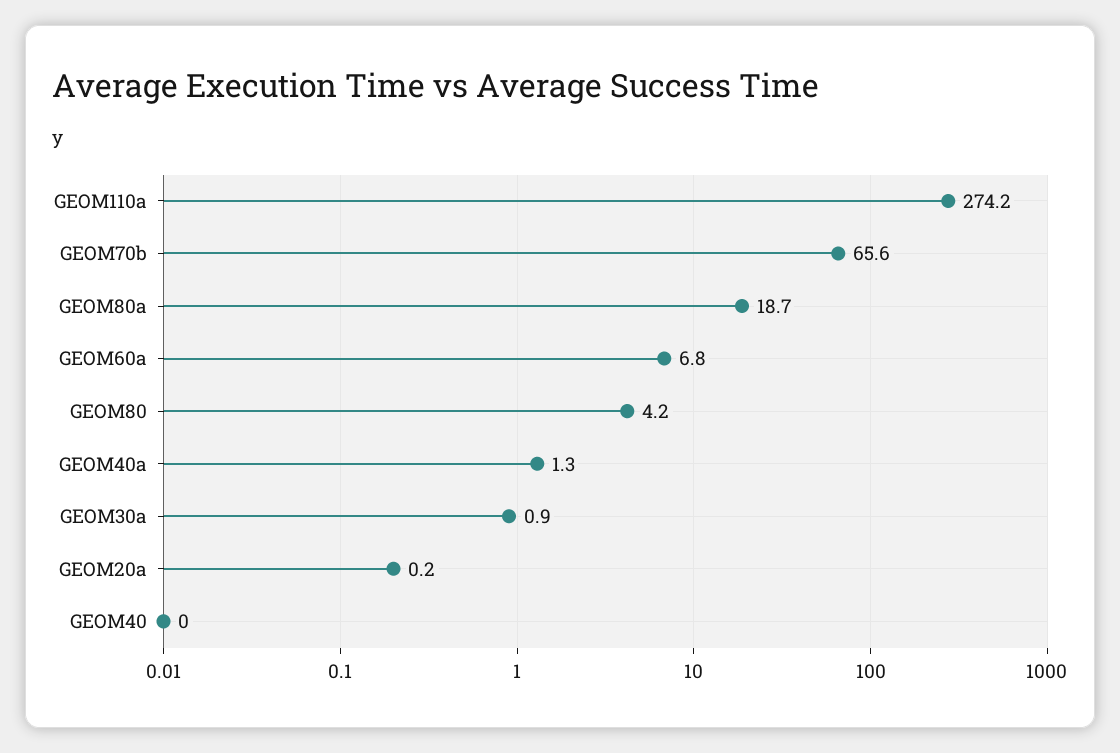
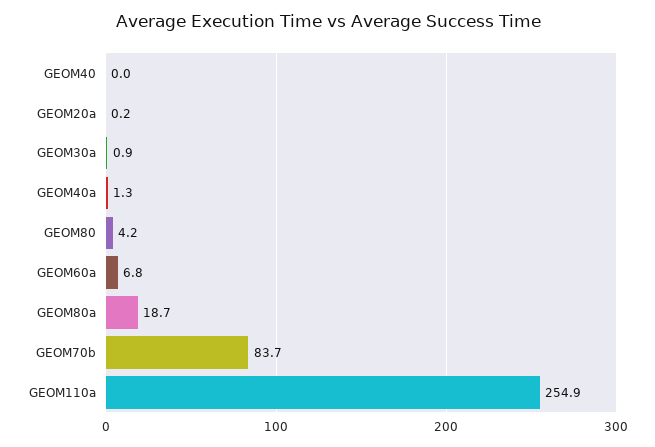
  {
-   "GEOM110a": 274.2,
+   "GEOM110a": 254.9,
-   "GEOM70b": 65.6,
+   "GEOM70b": 83.7,
    "GEOM80a": 18.7,
    "GEOM60a": 6.8,
    "GEOM80": 4.2,
    "GEOM40a": 1.3,
    "GEOM30a": 0.9,
    "GEOM20a": 0.2,
    "GEOM40": 0
  }

